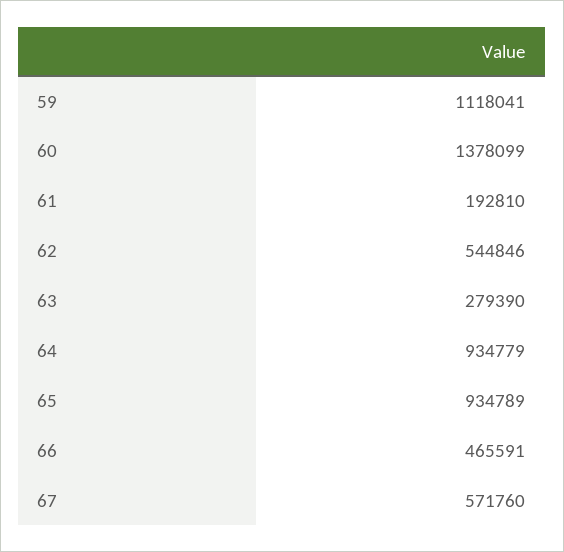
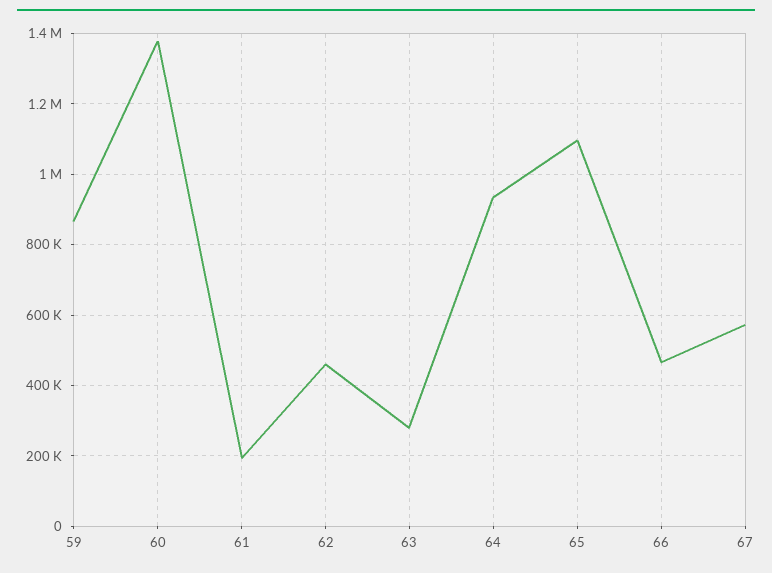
  {
-   "59": 1118041,
+   "59": 860000,
    "60": 1378099,
    "61": 192810,
-   "62": 544846,
+   "62": 460000,
    "63": 279390,
    "64": 934779,
-   "65": 934789,
+   "65": 1100000,
    "66": 465591,
    "67": 571760
  }

